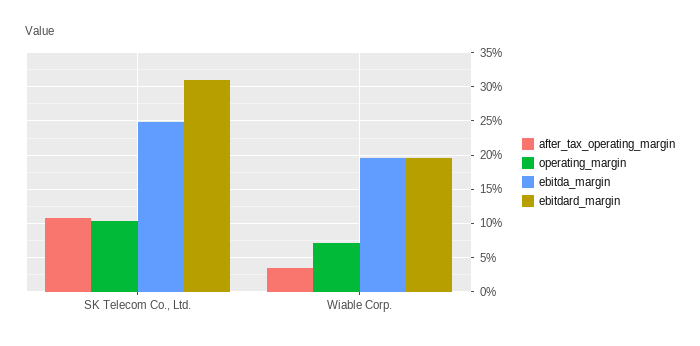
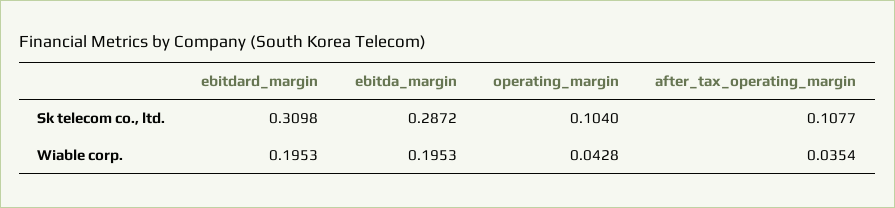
  {
    "after_tax_operating_margin": {
      "SK Telecom Co., Ltd.": 0.1077,
      "Wiable Corp.": 0.0354
    },
    "operating_margin": {
      "SK Telecom Co., Ltd.": 0.104,
-     "Wiable Corp.": 0.07
+     "Wiable Corp.": 0.0428
    },
    "ebitda_margin": {
-     "SK Telecom Co., Ltd.": 0.25,
+     "SK Telecom Co., Ltd.": 0.2872,
      "Wiable Corp.": 0.1953
    },
    "ebitdard_margin": {
      "SK Telecom Co., Ltd.": 0.3098,
      "Wiable Corp.": 0.1953
    }
  }

